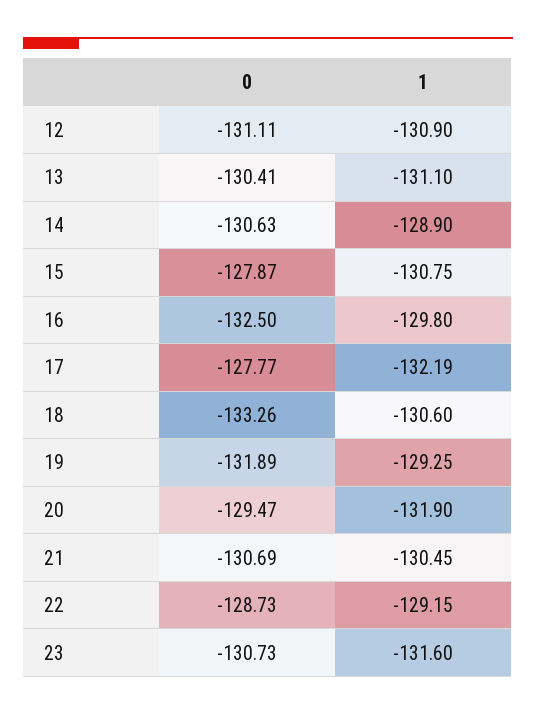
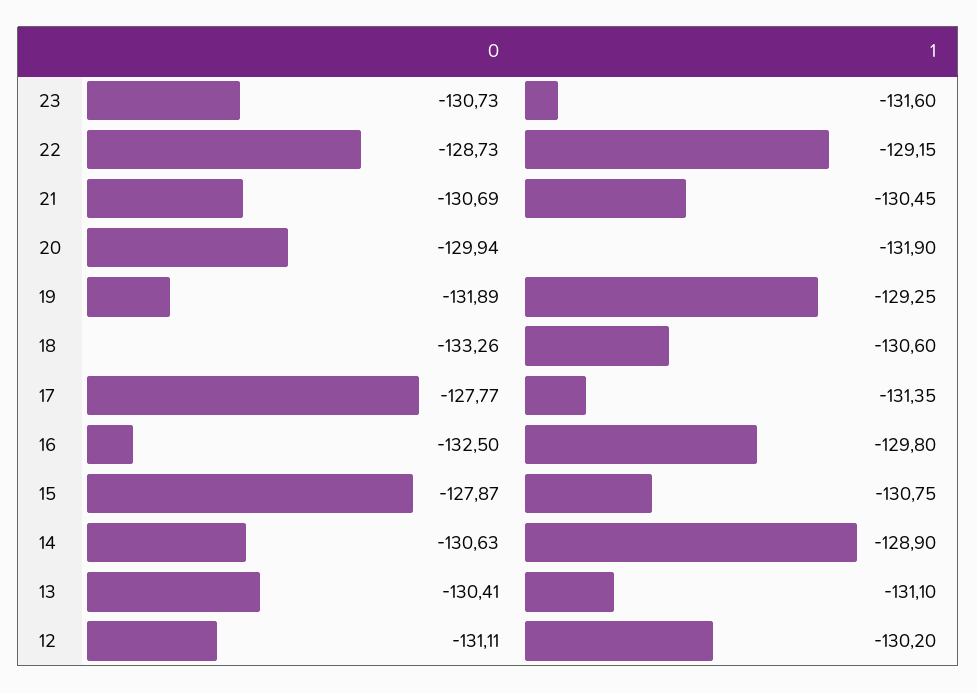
  {
    "0": {
      "12": -131.11,
      "13": -130.41,
      "14": -130.63,
      "15": -127.87,
      "16": -132.5,
      "17": -127.77,
      "18": -133.26,
      "19": -131.89,
-     "20": -129.47,
+     "20": -129.94,
      "21": -130.69,
      "22": -128.73,
      "23": -130.73
    },
    "1": {
-     "12": -130.9,
+     "12": -130.2,
      "13": -131.1,
      "14": -128.9,
      "15": -130.75,
      "16": -129.8,
-     "17": -132.19,
+     "17": -131.35,
      "18": -130.6,
      "19": -129.25,
      "20": -131.9,
      "21": -130.45,
      "22": -129.15,
      "23": -131.6
    }
  }

